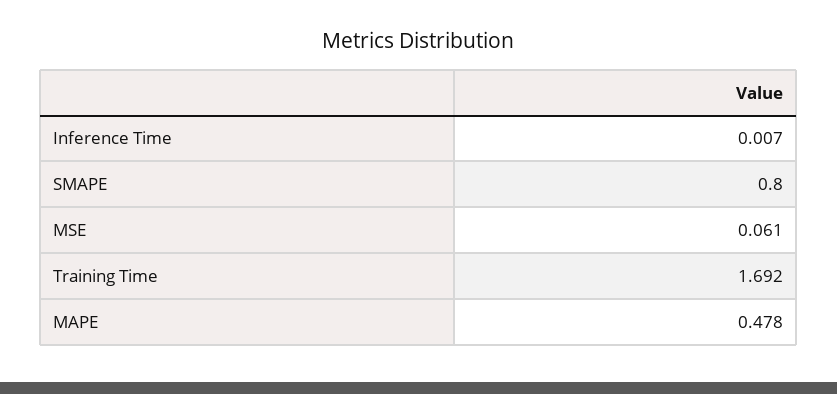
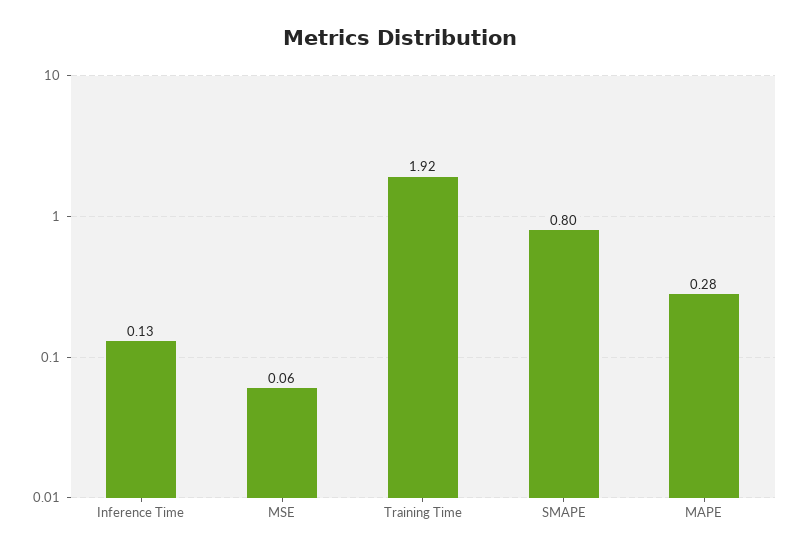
  {
-   "Inference Time": 0.007,
+   "Inference Time": 0.13,
    "SMAPE": 0.8,
    "MSE": 0.061,
-   "Training Time": 1.692,
+   "Training Time": 1.92,
-   "MAPE": 0.478
+   "MAPE": 0.28
  }

